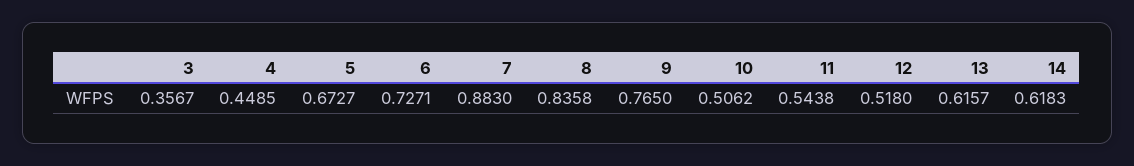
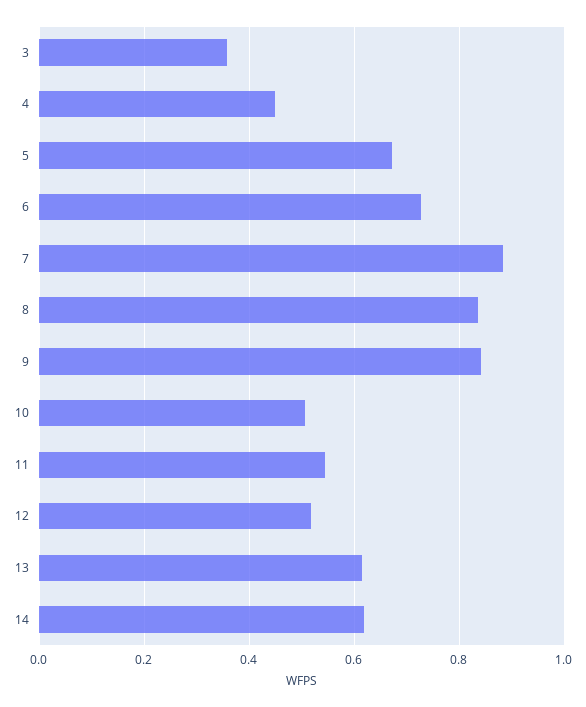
  {
    "3": 0.3567,
    "4": 0.4485,
    "5": 0.6727,
    "6": 0.7271,
    "7": 0.883,
    "8": 0.8358,
-   "9": 0.765,
+   "9": 0.84,
    "10": 0.5062,
    "11": 0.5438,
    "12": 0.518,
    "13": 0.6157,
    "14": 0.6183
  }

